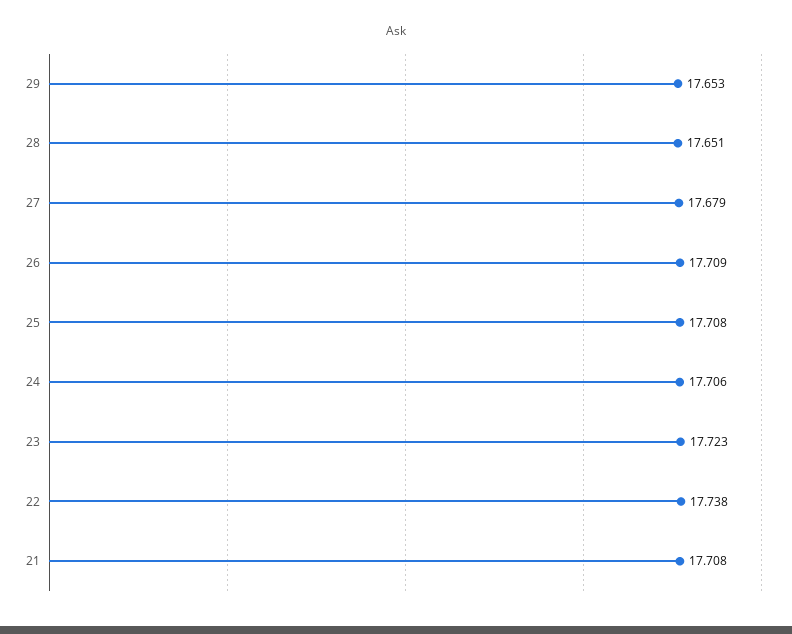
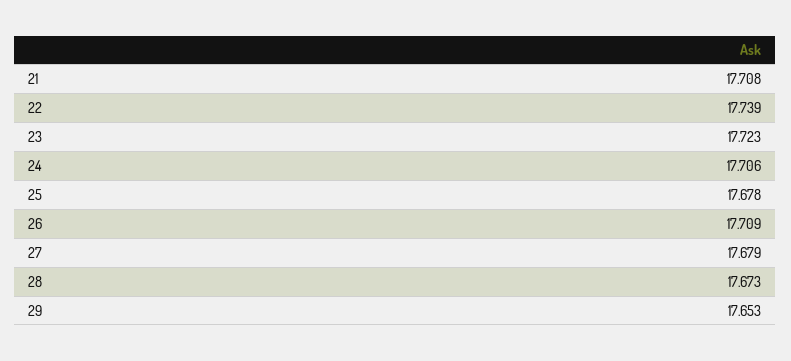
  {
    "29": 17.653,
-   "28": 17.651,
+   "28": 17.673,
    "27": 17.679,
    "26": 17.709,
-   "25": 17.708,
+   "25": 17.678,
    "24": 17.706,
    "23": 17.723,
-   "22": 17.738,
+   "22": 17.739,
    "21": 17.708
  }

